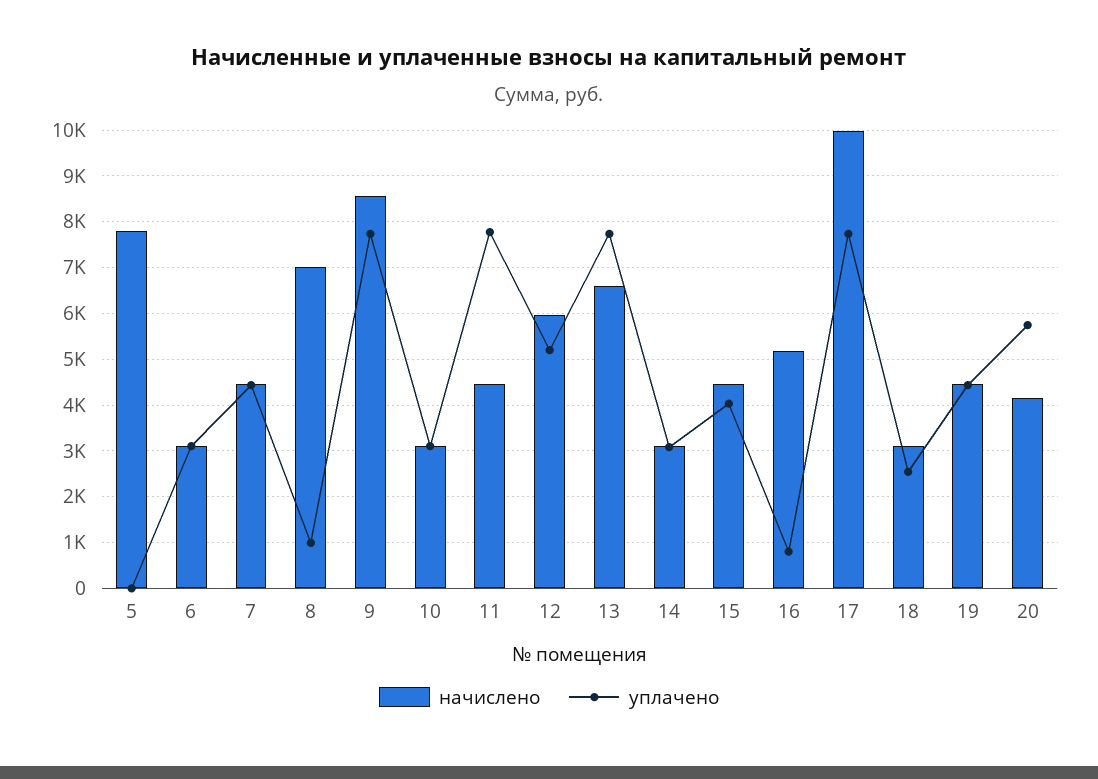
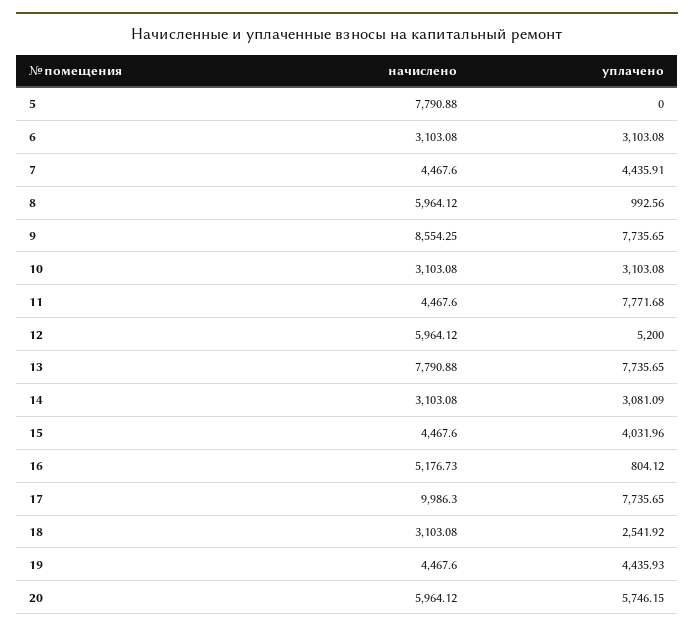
  {
    "начислено": {
      "5": 7790.88,
      "6": 3103.08,
      "7": 4467.6,
-     "8": 7000,
+     "8": 5964.12,
      "9": 8554.25,
      "10": 3103.08,
      "11": 4467.6,
      "12": 5964.12,
-     "13": 6600,
+     "13": 7790.88,
      "14": 3103.08,
      "15": 4467.6,
      "16": 5176.73,
      "17": 9986.3,
      "18": 3103.08,
      "19": 4467.6,
-     "20": 4200
+     "20": 5964.12
    },
    "уплачено": {
      "5": 0,
      "6": 3103.08,
      "7": 4435.91,
      "8": 992.56,
      "9": 7735.65,
      "10": 3103.08,
      "11": 7771.68,
      "12": 5200,
      "13": 7735.65,
      "14": 3081.09,
      "15": 4031.96,
      "16": 804.12,
      "17": 7735.65,
      "18": 2541.92,
      "19": 4435.93,
      "20": 5746.15
    }
  }

